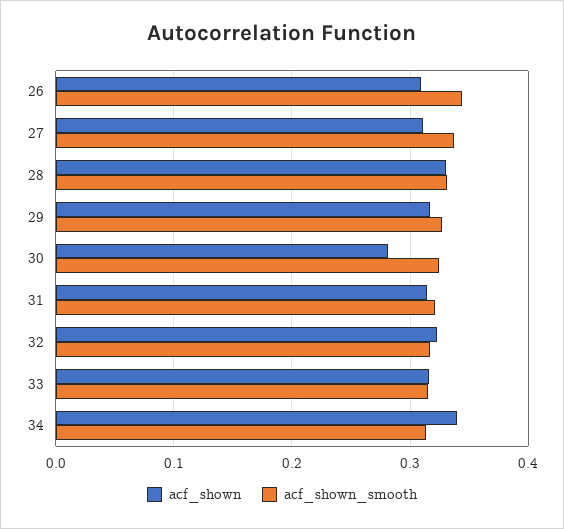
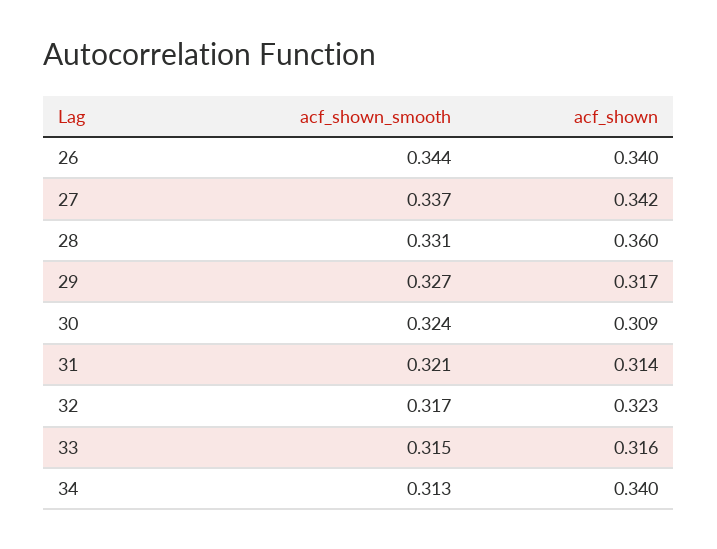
  {
    "acf_shown": {
-     "26": 0.31,
+     "26": 0.34,
-     "27": 0.31,
+     "27": 0.342,
-     "28": 0.33,
+     "28": 0.36,
      "29": 0.317,
-     "30": 0.28,
+     "30": 0.309,
      "31": 0.314,
      "32": 0.323,
      "33": 0.316,
      "34": 0.34
    },
    "acf_shown_smooth": {
      "26": 0.344,
      "27": 0.337,
      "28": 0.331,
      "29": 0.327,
      "30": 0.324,
      "31": 0.321,
      "32": 0.317,
      "33": 0.315,
      "34": 0.313
    }
  }

